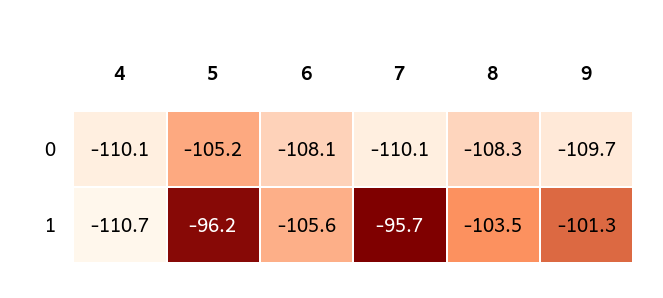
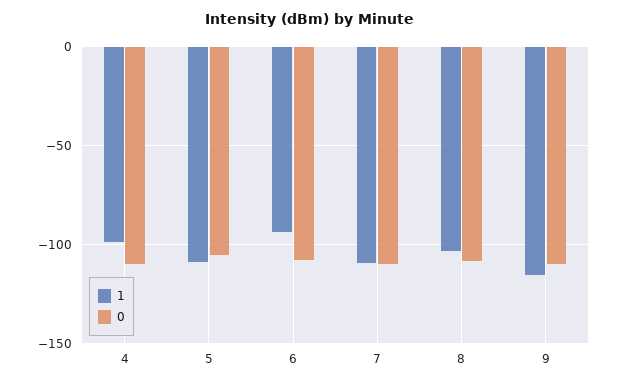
  {
    "0": {
      "4": -110.1,
      "5": -105.2,
      "6": -108.1,
      "7": -110.1,
      "8": -108.3,
      "9": -109.7
    },
    "1": {
-     "4": -110.7,
+     "4": -100,
-     "5": -96.2,
+     "5": -110,
-     "6": -105.6,
+     "6": -95,
-     "7": -95.7,
+     "7": -110,
      "8": -103.5,
-     "9": -101.3
+     "9": -115
    }
  }

